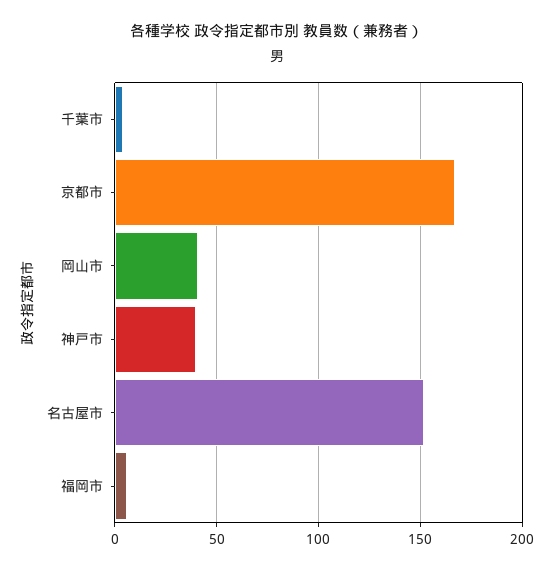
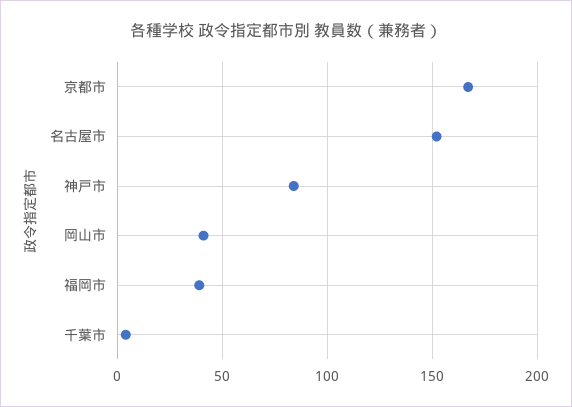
  {
    "千葉市": 5,
    "京都市": 165,
    "岡山市": 40,
-   "神戸市": 40,
+   "神戸市": 85,
    "名古屋市": 150,
-   "福岡市": 5
+   "福岡市": 40
  }

